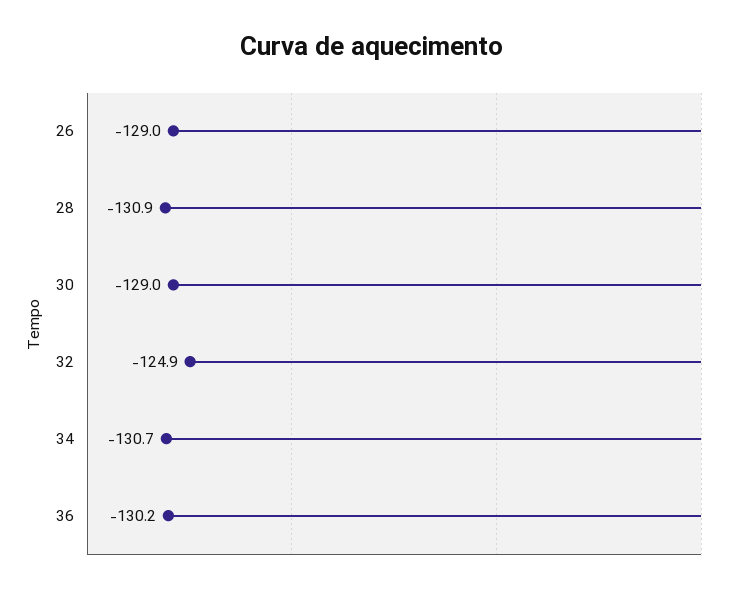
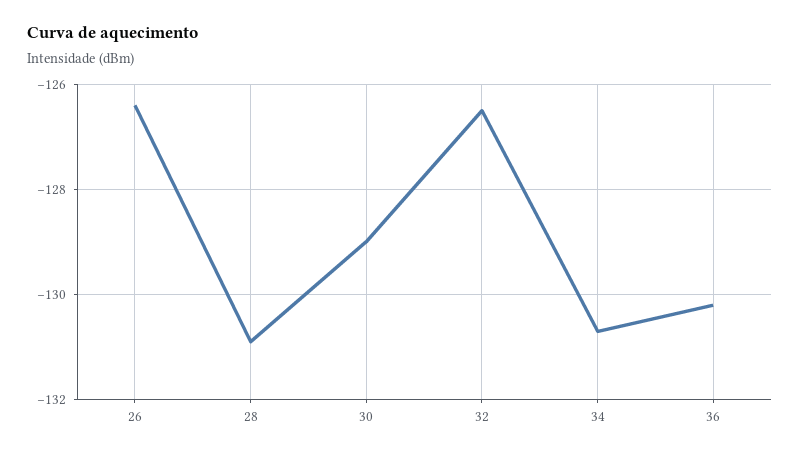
  {
-   "26": -129,
+   "26": -126.5,
    "28": -130.9,
    "30": -129,
-   "32": -124.9,
+   "32": -126.5,
    "34": -130.7,
    "36": -130.2
  }

